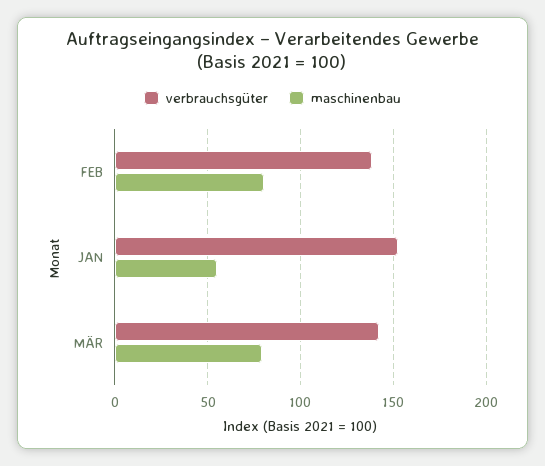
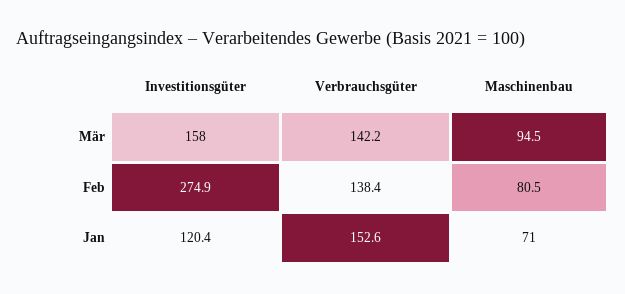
  {
    "verbrauchsgüter": {
      "FEB": 138.4,
      "JAN": 152.6,
      "MÄR": 142.2
    },
    "maschinenbau": {
      "FEB": 80.5,
-     "JAN": 55,
+     "JAN": 71,
-     "MÄR": 80
+     "MÄR": 94.5
-   }
+   },
+   "Investitionsgüter": {
+     "MÄR": 158,
+     "FEB": 274.9,
+     "JAN": 120.4
+   }
  }

